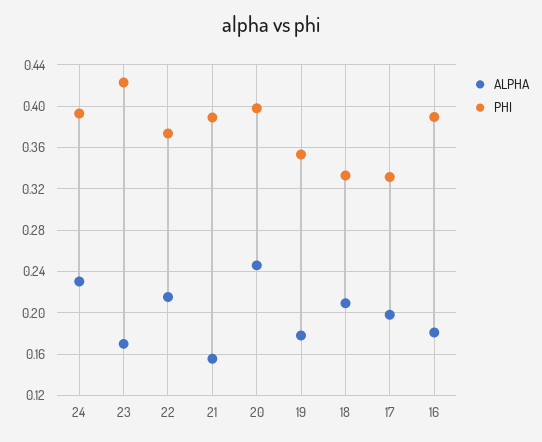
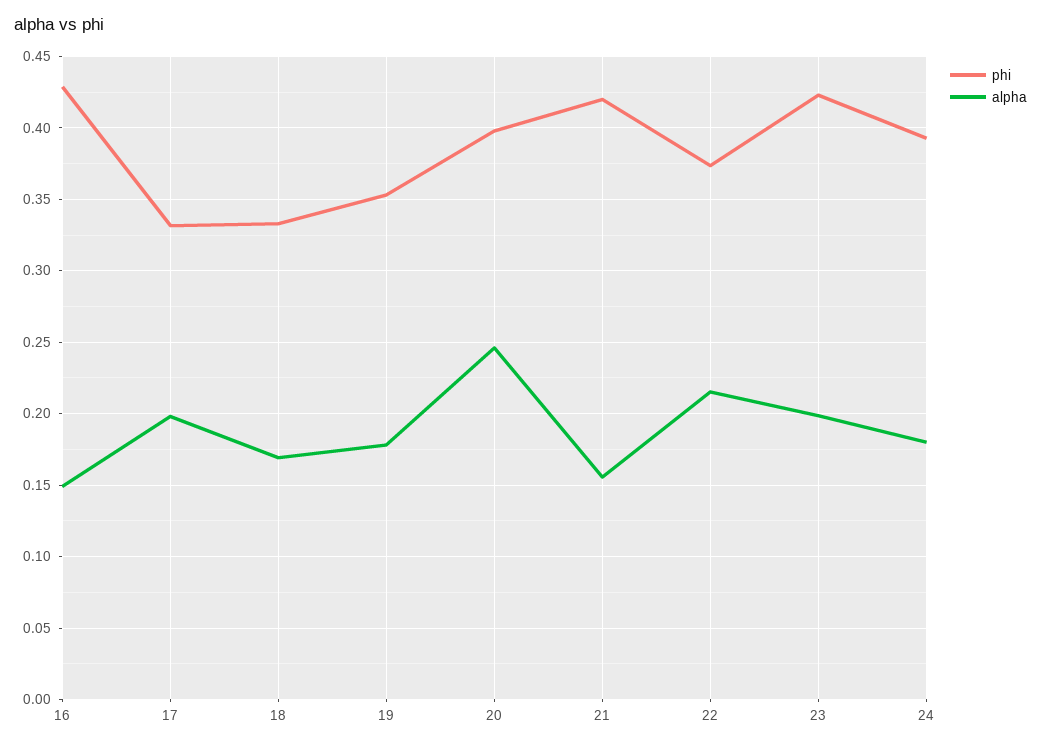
  {
    "ALPHA": {
-     "24": 0.23,
+     "24": 0.18,
-     "23": 0.17,
+     "23": 0.2,
      "22": 0.215,
      "21": 0.155,
      "20": 0.245,
      "19": 0.18,
-     "18": 0.21,
+     "18": 0.17,
      "17": 0.2,
-     "16": 0.18
+     "16": 0.15
    },
    "PHI": {
      "24": 0.395,
      "23": 0.425,
      "22": 0.375,
-     "21": 0.39,
+     "21": 0.42,
      "20": 0.4,
      "19": 0.355,
      "18": 0.335,
      "17": 0.33,
-     "16": 0.39
+     "16": 0.43
    }
  }

